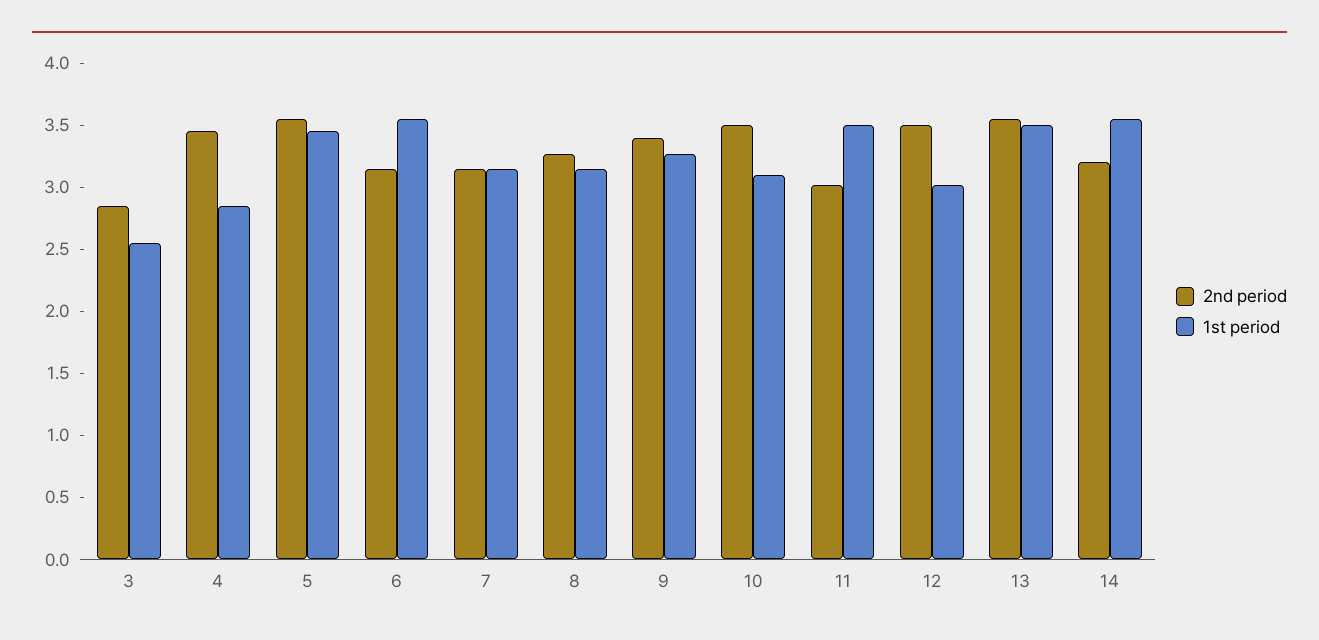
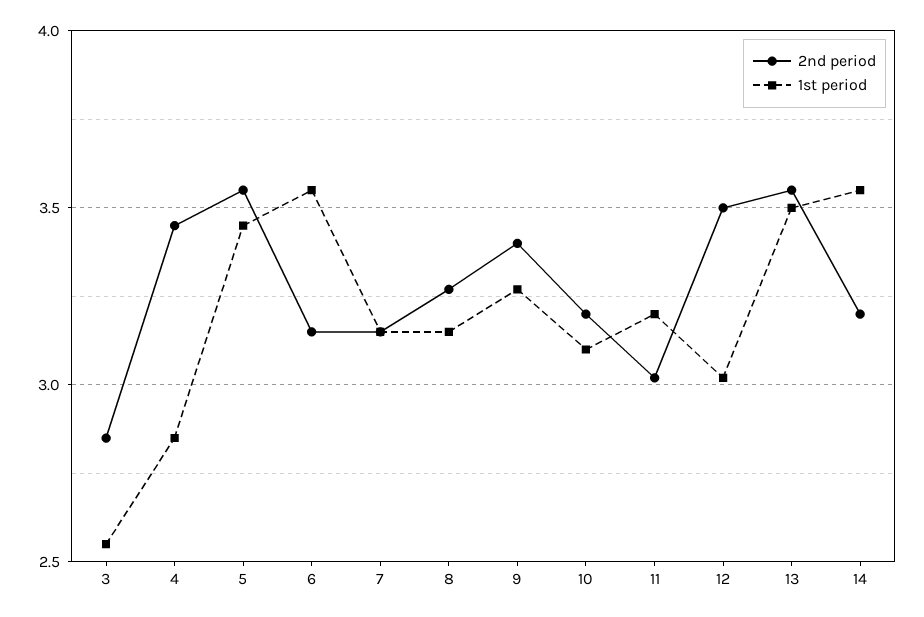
  {
    "2nd period": {
      "3": 2.85,
      "4": 3.45,
      "5": 3.55,
      "6": 3.15,
      "7": 3.15,
      "8": 3.25,
      "9": 3.4,
-     "10": 3.5,
+     "10": 3.2,
      "11": 3,
      "12": 3.5,
      "13": 3.55,
      "14": 3.2
    },
    "1st period": {
      "3": 2.55,
      "4": 2.85,
      "5": 3.45,
      "6": 3.55,
      "7": 3.15,
      "8": 3.15,
      "9": 3.25,
      "10": 3.1,
-     "11": 3.5,
+     "11": 3.2,
      "12": 3,
      "13": 3.5,
      "14": 3.55
    }
  }

